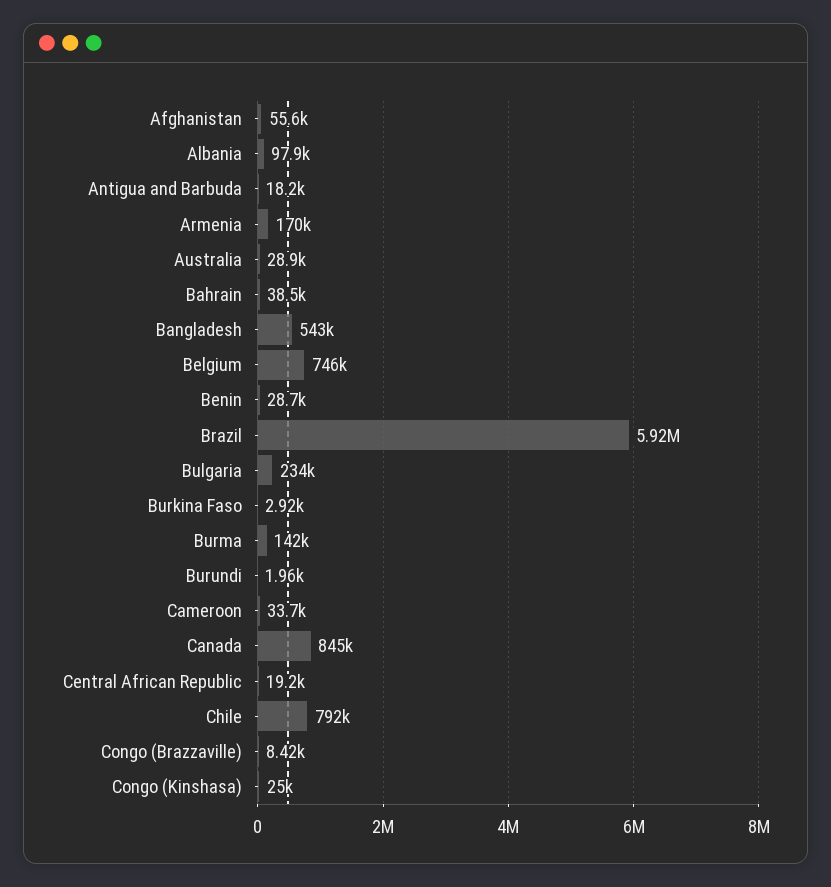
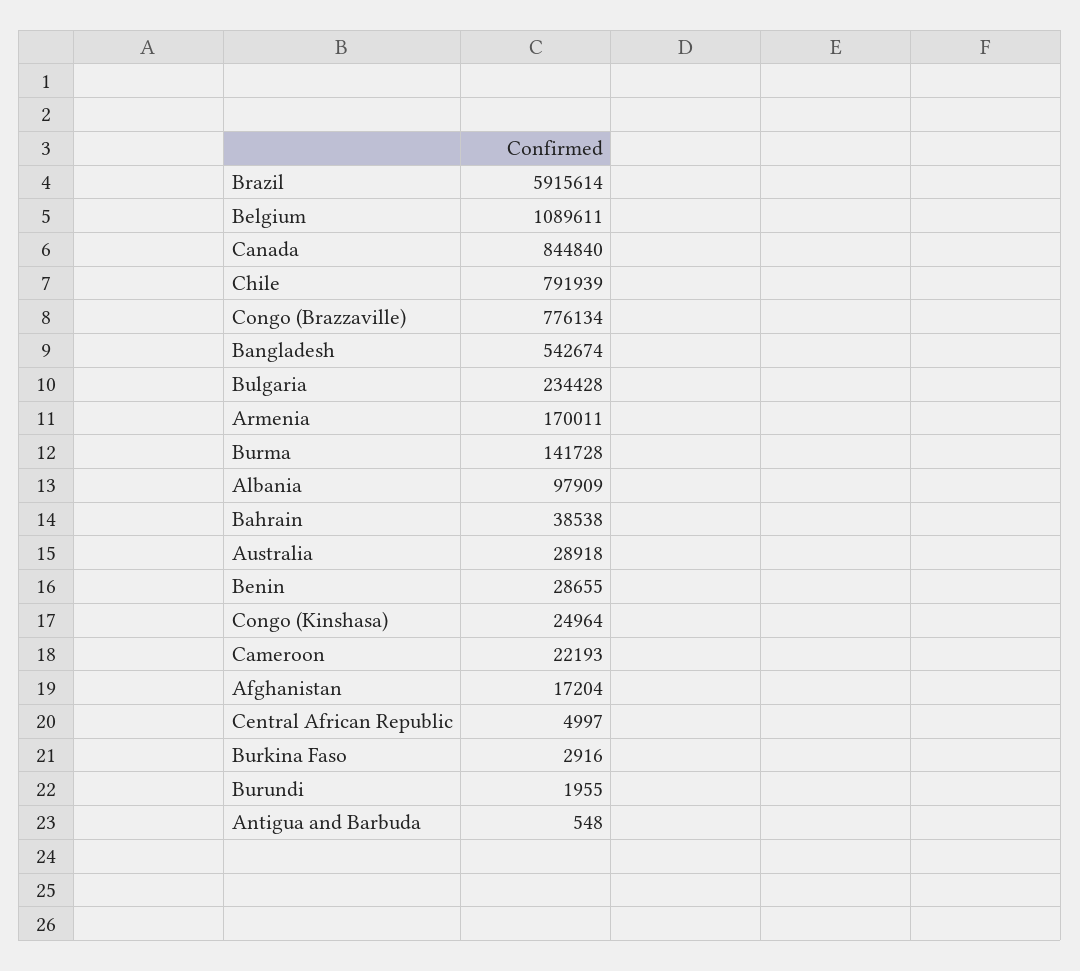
  {
-   "Afghanistan": 55600,
+   "Afghanistan": 17204,
    "Albania": 97909,
-   "Antigua and Barbuda": 18200,
+   "Antigua and Barbuda": 548,
    "Armenia": 170011,
    "Australia": 28918,
    "Bahrain": 38538,
    "Bangladesh": 542674,
-   "Belgium": 746000,
+   "Belgium": 1089611,
    "Benin": 28655,
    "Brazil": 5915614,
    "Bulgaria": 234428,
    "Burkina Faso": 2916,
    "Burma": 141728,
    "Burundi": 1955,
-   "Cameroon": 33700,
+   "Cameroon": 22193,
    "Canada": 844840,
-   "Central African Republic": 19200,
+   "Central African Republic": 4997,
    "Chile": 791939,
-   "Congo (Brazzaville)": 8420,
+   "Congo (Brazzaville)": 776134,
    "Congo (Kinshasa)": 24964
  }

